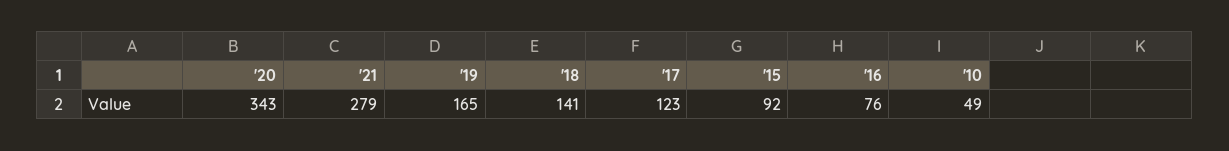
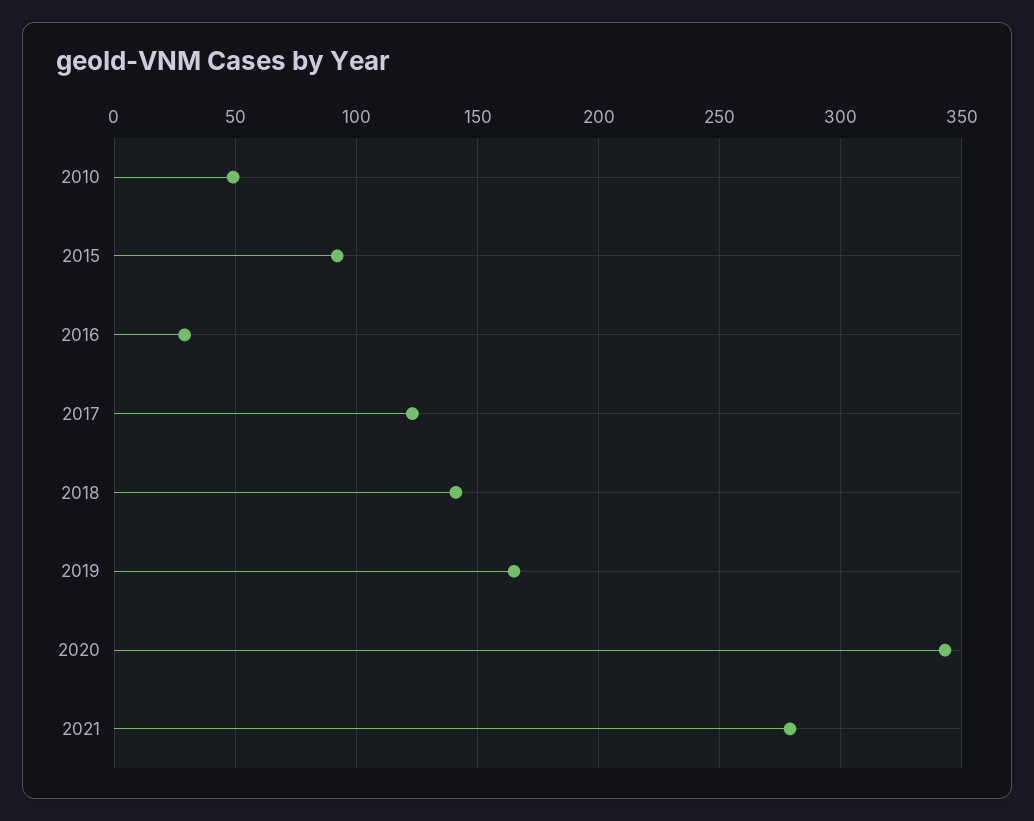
  {
    "'20": 343,
    "'21": 279,
    "'19": 165,
    "'18": 141,
    "'17": 123,
    "'15": 92,
-   "'16": 76,
+   "'16": 30,
    "'10": 49
  }

